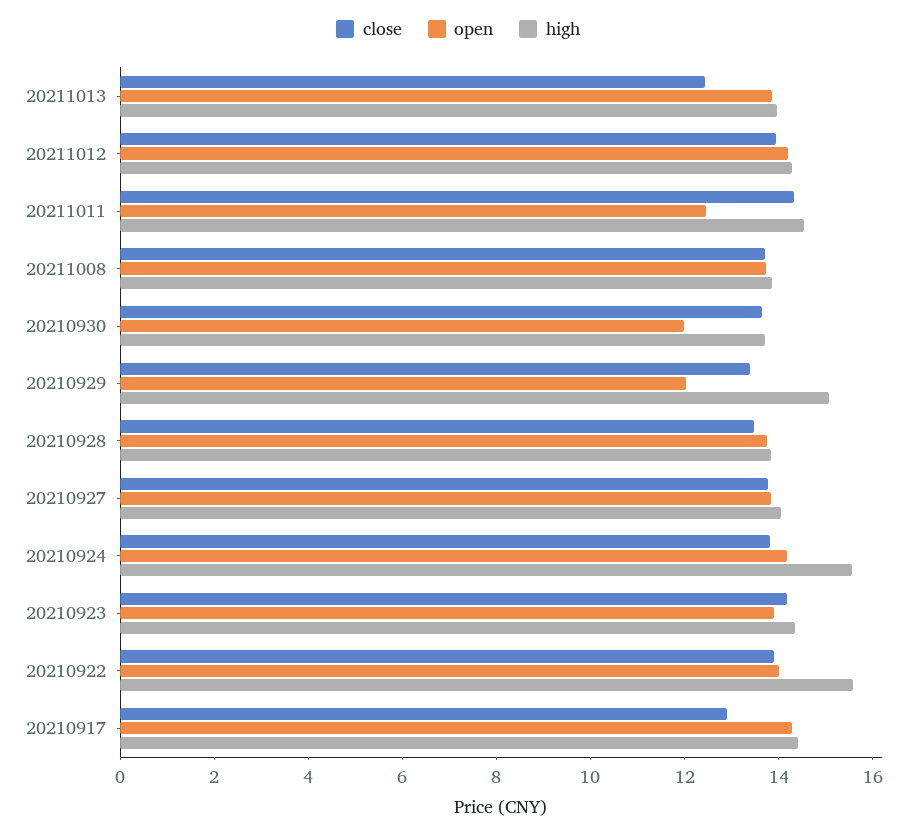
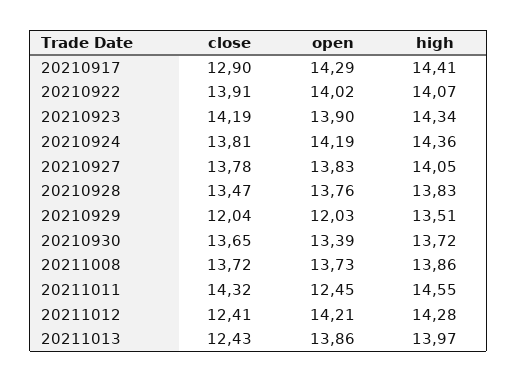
  {
    "close": {
      "20211013": 12.43,
-     "20211012": 14,
+     "20211012": 12.41,
      "20211011": 14.32,
      "20211008": 13.72,
      "20210930": 13.65,
-     "20210929": 13.5,
+     "20210929": 12.04,
      "20210928": 13.47,
      "20210927": 13.78,
      "20210924": 13.81,
      "20210923": 14.19,
      "20210922": 13.91,
      "20210917": 12.9
    },
    "open": {
      "20211013": 13.86,
      "20211012": 14.21,
      "20211011": 12.45,
      "20211008": 13.73,
-     "20210930": 12,
+     "20210930": 13.39,
      "20210929": 12.03,
      "20210928": 13.76,
      "20210927": 13.83,
      "20210924": 14.19,
      "20210923": 13.9,
      "20210922": 14.02,
      "20210917": 14.29
    },
    "high": {
      "20211013": 13.97,
      "20211012": 14.28,
      "20211011": 14.55,
      "20211008": 13.86,
      "20210930": 13.72,
-     "20210929": 15,
+     "20210929": 13.51,
      "20210928": 13.83,
      "20210927": 14.05,
-     "20210924": 15.5,
+     "20210924": 14.36,
      "20210923": 14.34,
-     "20210922": 15.5,
+     "20210922": 14.07,
      "20210917": 14.41
    }
  }

